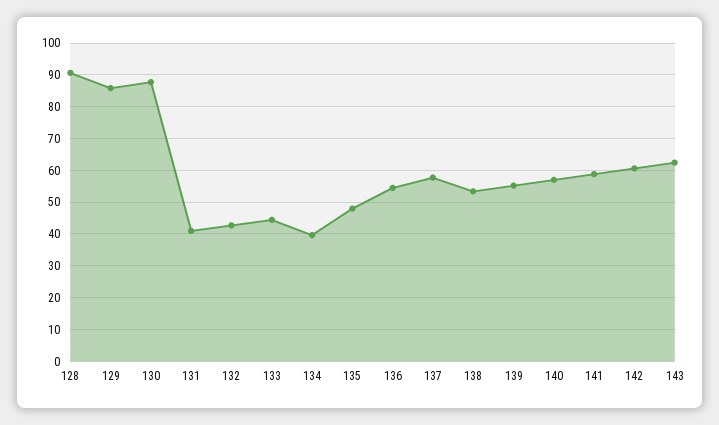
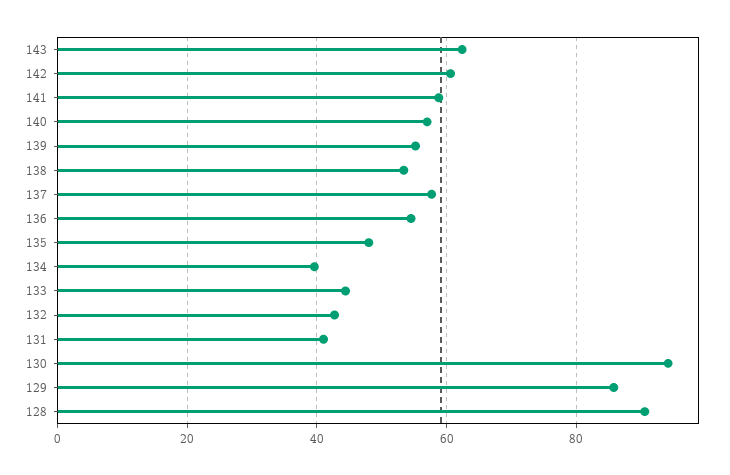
  {
    "128": 90,
    "129": 86,
-   "130": 88,
+   "130": 94,
    "131": 42,
    "132": 42,
    "133": 44,
    "134": 40,
    "135": 48,
    "136": 54,
    "137": 58,
    "138": 54,
    "139": 56,
    "140": 58,
    "141": 58,
    "142": 60,
    "143": 62
  }

